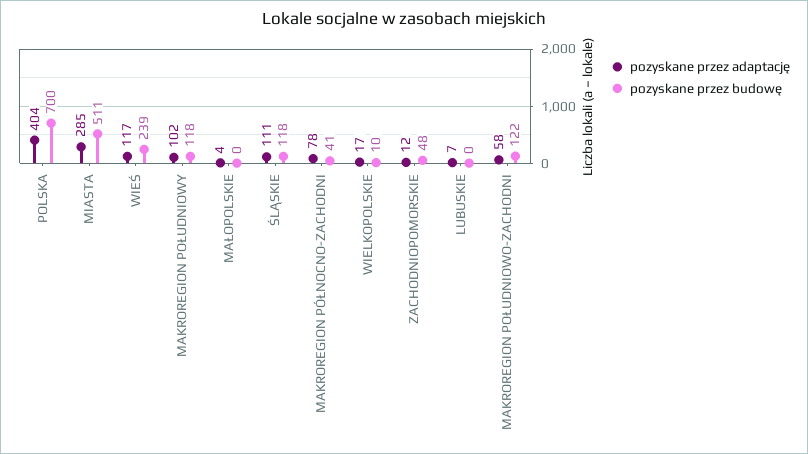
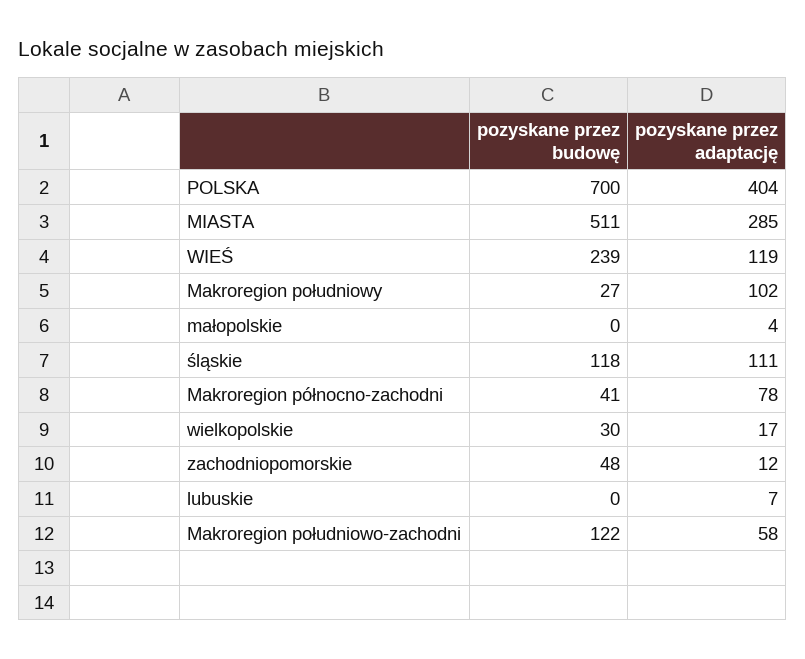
  {
    "pozyskane przez adaptację": {
      "POLSKA": 404,
      "MIASTA": 285,
-     "WIEŚ": 117,
+     "WIEŚ": 119,
      "MAKROREGION POŁUDNIOWY": 102,
      "MAŁOPOLSKIE": 4,
      "ŚLĄSKIE": 111,
      "MAKROREGION PÓŁNOCNO-ZACHODNI": 78,
      "WIELKOPOLSKIE": 17,
      "ZACHODNIOPOMORSKIE": 12,
      "LUBUSKIE": 7,
      "MAKROREGION POŁUDNIOWO-ZACHODNI": 58
    },
    "pozyskane przez budowę": {
      "POLSKA": 700,
      "MIASTA": 511,
      "WIEŚ": 239,
-     "MAKROREGION POŁUDNIOWY": 118,
+     "MAKROREGION POŁUDNIOWY": 27,
      "MAŁOPOLSKIE": 0,
      "ŚLĄSKIE": 118,
      "MAKROREGION PÓŁNOCNO-ZACHODNI": 41,
-     "WIELKOPOLSKIE": 10,
+     "WIELKOPOLSKIE": 30,
      "ZACHODNIOPOMORSKIE": 48,
      "LUBUSKIE": 0,
      "MAKROREGION POŁUDNIOWO-ZACHODNI": 122
    }
  }

